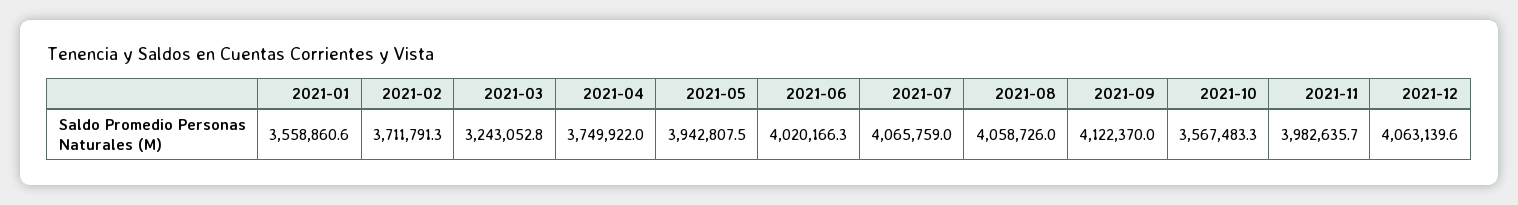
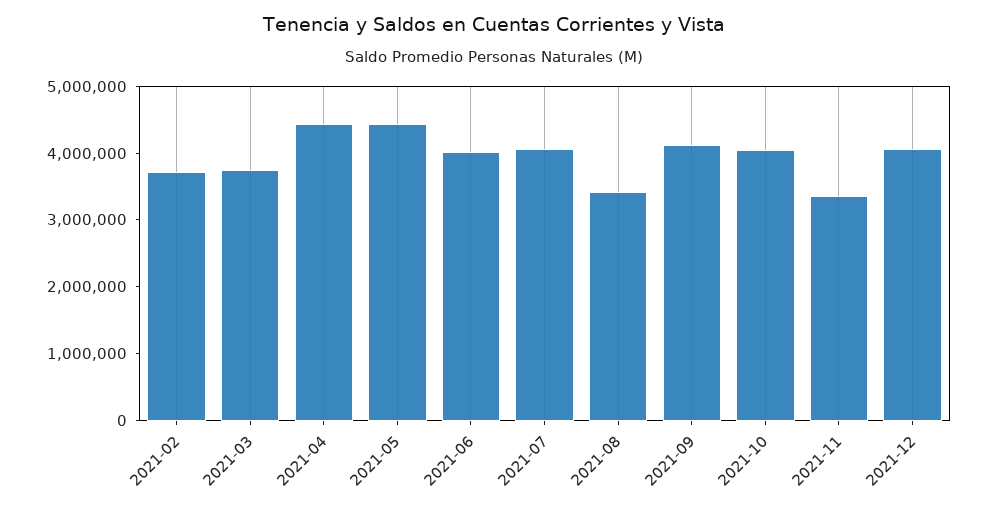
  {
-   "2021-01": 3558860.6,
    "2021-02": 3711791.3,
-   "2021-03": 3243052.8,
+   "2021-03": 3800000,
-   "2021-04": 3749922,
+   "2021-04": 4400000,
-   "2021-05": 3942807.5,
+   "2021-05": 4400000,
    "2021-06": 4020166.3,
    "2021-07": 4065759,
-   "2021-08": 4058726,
+   "2021-08": 3400000,
    "2021-09": 4122370,
-   "2021-10": 3567483.3,
+   "2021-10": 4000000,
-   "2021-11": 3982635.7,
+   "2021-11": 3400000,
    "2021-12": 4063139.6
  }

